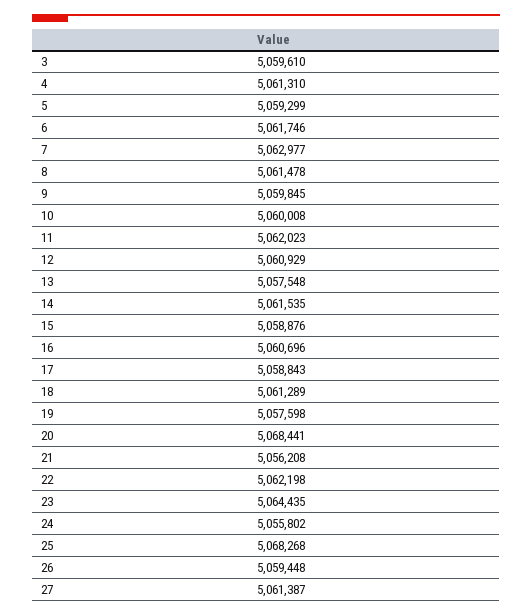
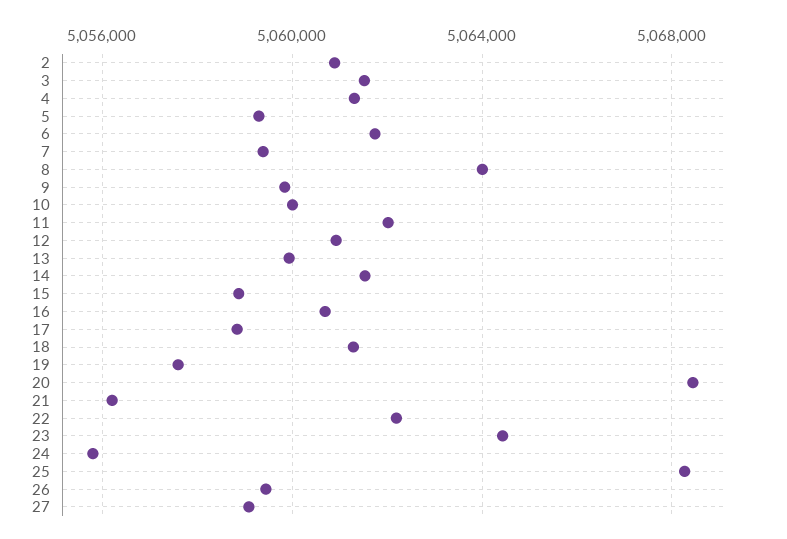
  {
-   "3": 5059610,
+   "3": 5061500,
    "4": 5061310,
    "5": 5059299,
    "6": 5061746,
-   "7": 5062977,
+   "7": 5059500,
-   "8": 5061478,
+   "8": 5064000,
    "9": 5059845,
    "10": 5060008,
    "11": 5062023,
    "12": 5060929,
-   "13": 5057548,
+   "13": 5060000,
    "14": 5061535,
    "15": 5058876,
    "16": 5060696,
    "17": 5058843,
    "18": 5061289,
    "19": 5057598,
    "20": 5068441,
    "21": 5056208,
    "22": 5062198,
    "23": 5064435,
    "24": 5055802,
    "25": 5068268,
    "26": 5059448,
-   "27": 5061387
+   "27": 5059000,
+   "2": 5061000
  }

